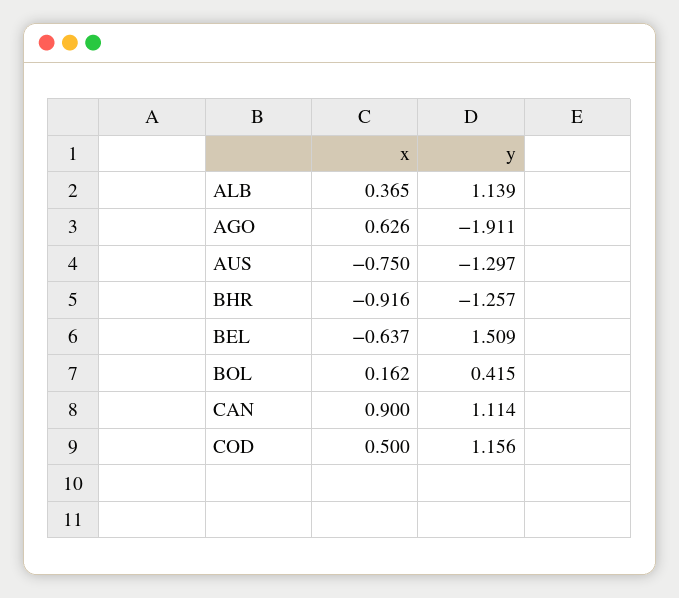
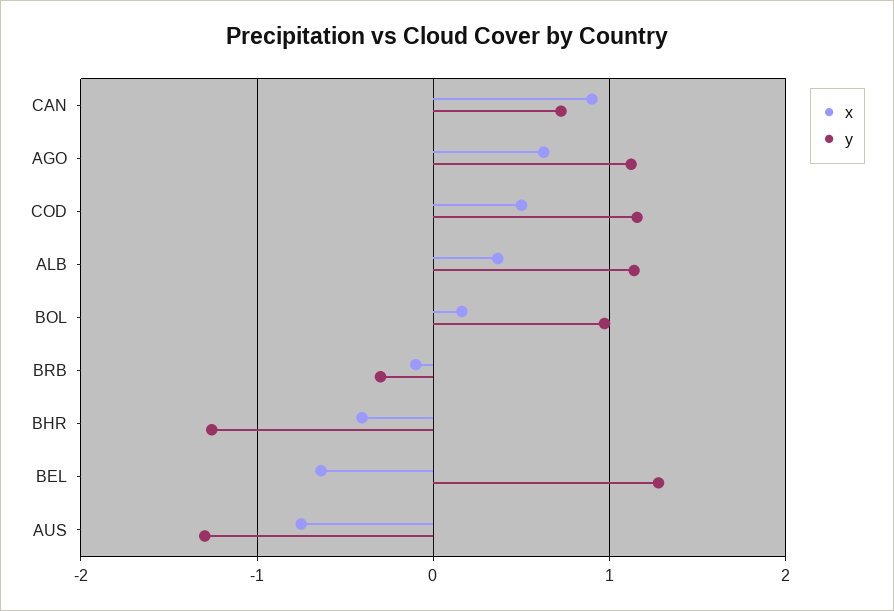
  {
    "x": {
      "ALB": 0.365,
      "AGO": 0.626,
      "AUS": -0.75,
-     "BHR": -0.916,
+     "BHR": -0.4,
      "BEL": -0.637,
      "BOL": 0.162,
      "CAN": 0.9,
-     "COD": 0.5
+     "COD": 0.5,
+     "BRB": -0.1
    },
    "y": {
      "ALB": 1.139,
-     "AGO": -1.911,
+     "AGO": 1.1,
      "AUS": -1.297,
      "BHR": -1.257,
-     "BEL": 1.509,
+     "BEL": 1.3,
-     "BOL": 0.415,
+     "BOL": 1,
-     "CAN": 1.114,
+     "CAN": 0.7,
-     "COD": 1.156
+     "COD": 1.156,
+     "BRB": -0.3
    }
  }

